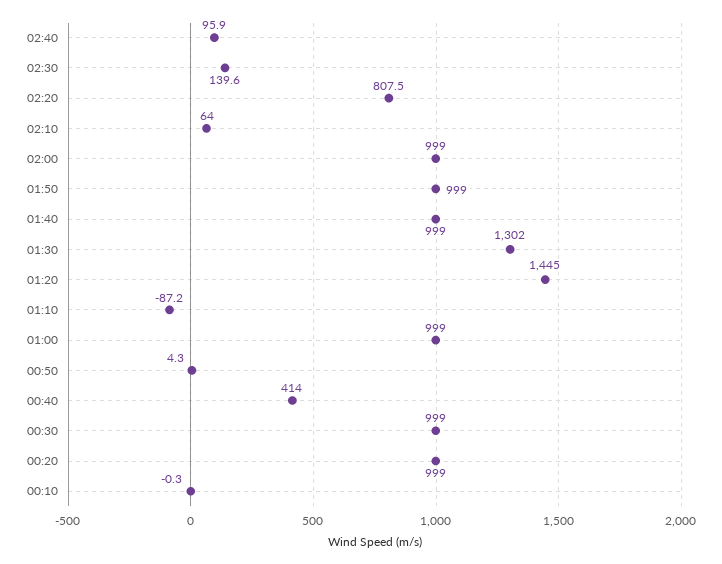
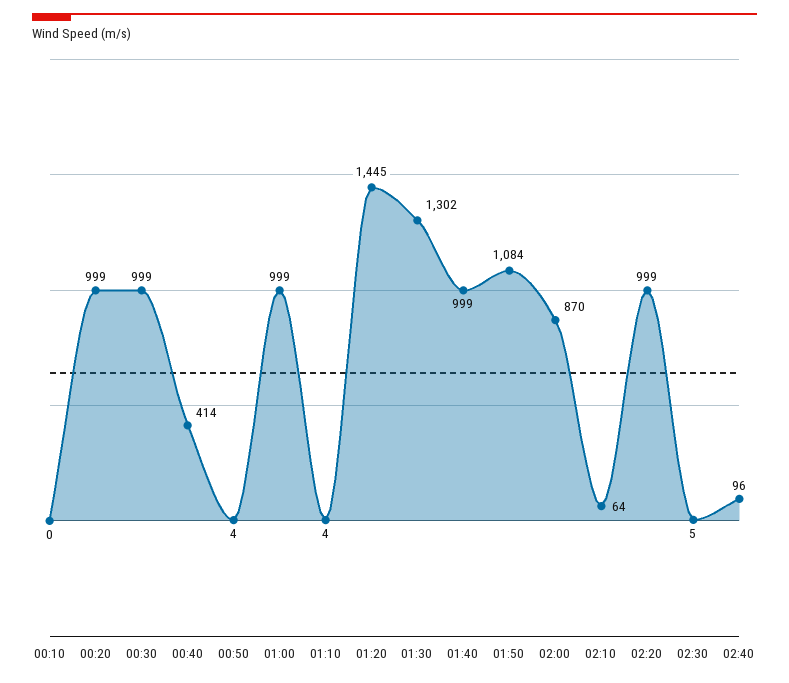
  {
    "02:40": 95.9,
-   "02:30": 139.6,
+   "02:30": 5,
-   "02:20": 807.5,
+   "02:20": 999,
    "02:10": 64,
-   "02:00": 999,
+   "02:00": 870,
-   "01:50": 999,
+   "01:50": 1084,
    "01:40": 999,
    "01:30": 1302,
    "01:20": 1445,
-   "01:10": -87.2,
+   "01:10": 4,
    "01:00": 999,
    "00:50": 4.3,
    "00:40": 414,
    "00:30": 999,
    "00:20": 999,
    "00:10": -0.3
  }

